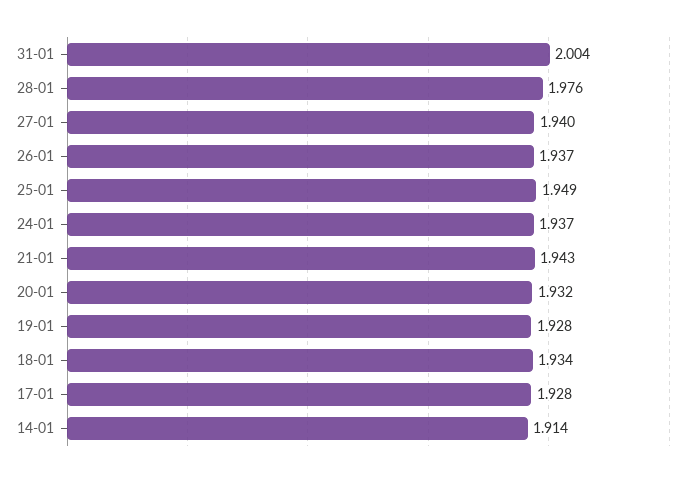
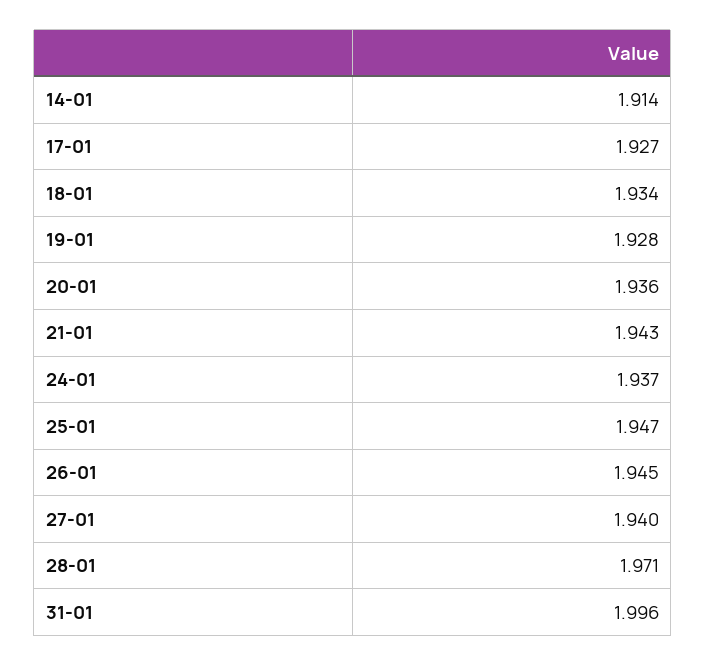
  {
-   "31-01": 2.004,
+   "31-01": 1.996,
-   "28-01": 1.976,
+   "28-01": 1.971,
    "27-01": 1.94,
-   "26-01": 1.937,
+   "26-01": 1.945,
-   "25-01": 1.949,
+   "25-01": 1.947,
    "24-01": 1.937,
    "21-01": 1.943,
-   "20-01": 1.932,
+   "20-01": 1.936,
    "19-01": 1.928,
    "18-01": 1.934,
-   "17-01": 1.928,
+   "17-01": 1.927,
    "14-01": 1.914
  }

